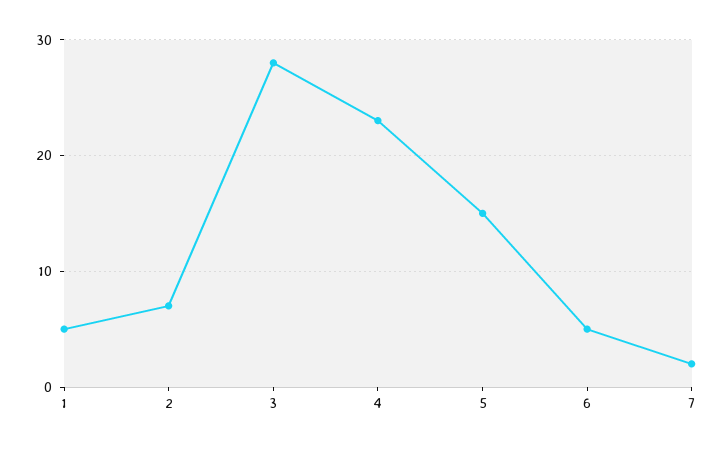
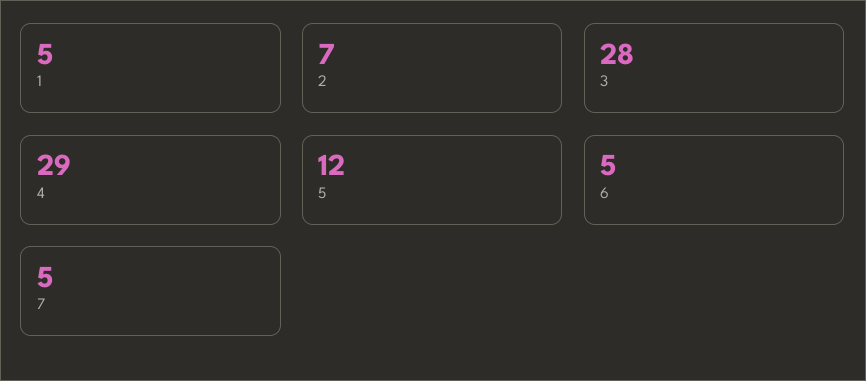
  {
    "1": 5,
    "2": 7,
    "3": 28,
-   "4": 23,
+   "4": 29,
-   "5": 15,
+   "5": 12,
    "6": 5,
-   "7": 2
+   "7": 5
  }

